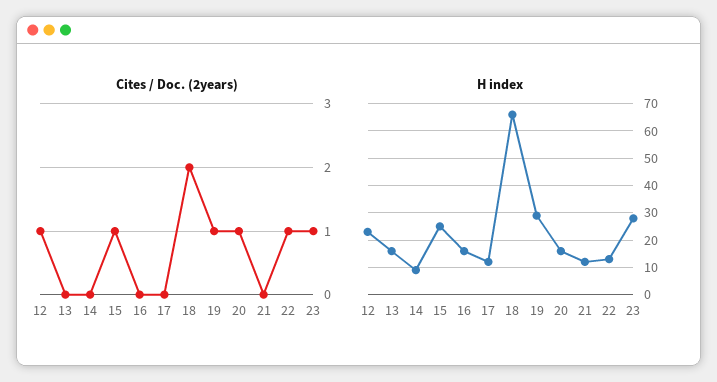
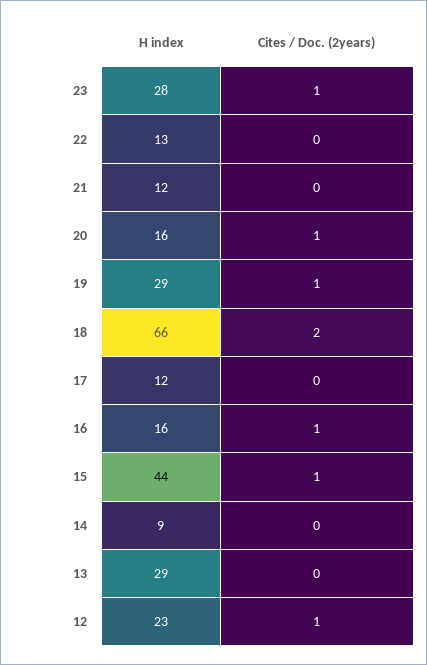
  {
    "Cites / Doc. (2years)": {
      "12": 1,
      "13": 0,
      "14": 0,
      "15": 1,
-     "16": 0,
+     "16": 1,
      "17": 0,
      "18": 2,
      "19": 1,
      "20": 1,
      "21": 0,
-     "22": 1,
+     "22": 0,
      "23": 1
    },
    "H index": {
      "12": 23,
-     "13": 15,
+     "13": 29,
      "14": 9,
-     "15": 25,
+     "15": 44,
      "16": 16,
      "17": 12,
      "18": 66,
      "19": 29,
      "20": 16,
      "21": 12,
      "22": 13,
      "23": 28
    }
  }

